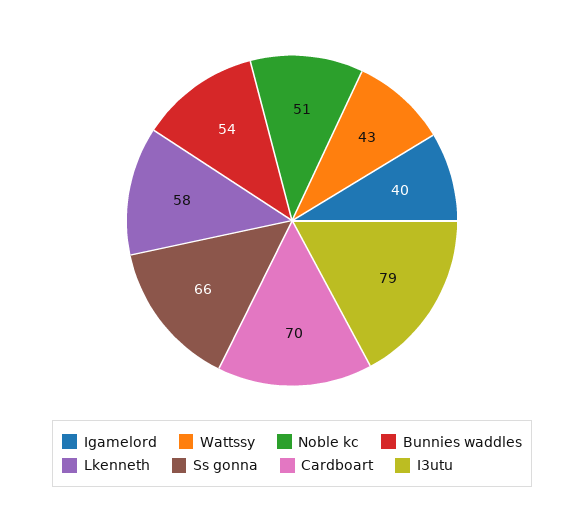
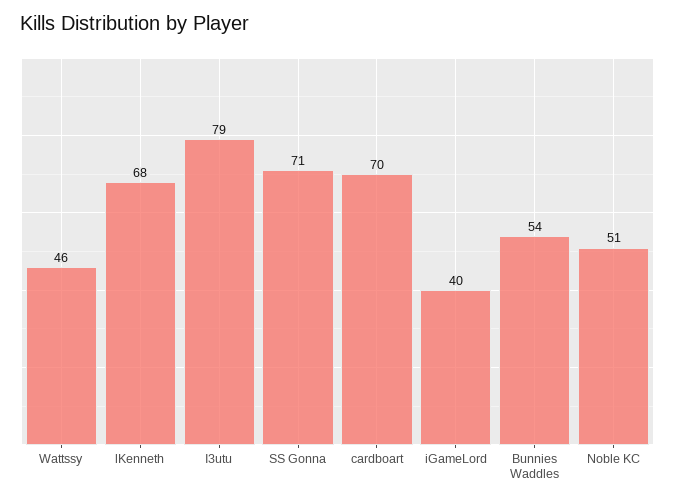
  {
    "Igamelord": 40,
-   "Wattssy": 43,
+   "Wattssy": 46,
    "Noble kc": 51,
    "Bunnies waddles": 54,
-   "Lkenneth": 58,
+   "Lkenneth": 68,
-   "Ss gonna": 66,
+   "Ss gonna": 71,
    "Cardboart": 70,
    "I3utu": 79
  }

